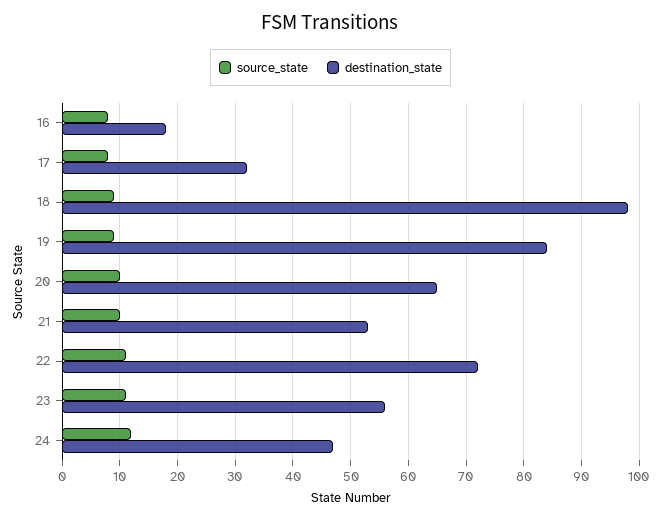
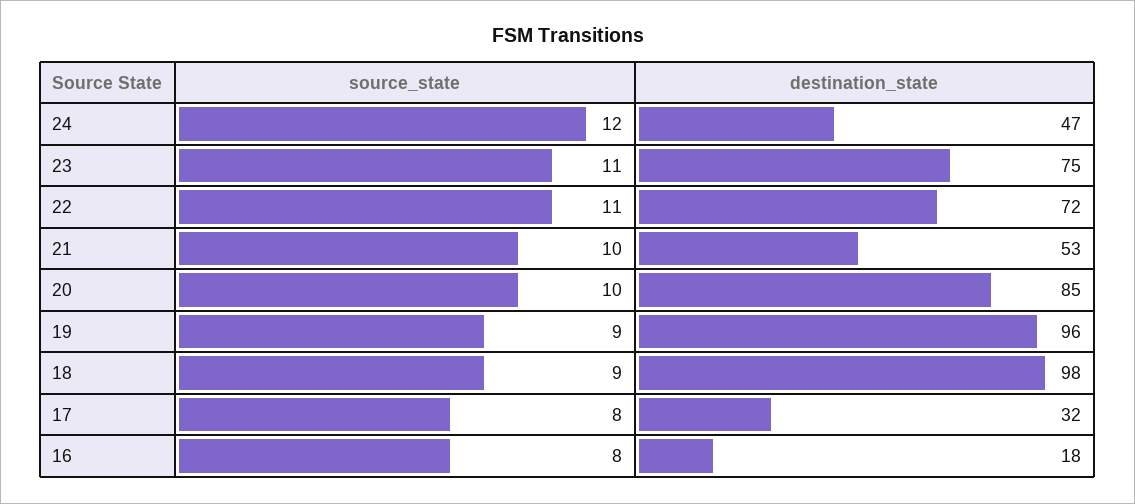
  {
    "source_state": {
      "16": 8,
      "17": 8,
      "18": 9,
      "19": 9,
      "20": 10,
      "21": 10,
      "22": 11,
      "23": 11,
      "24": 12
    },
    "destination_state": {
      "16": 18,
      "17": 32,
      "18": 98,
-     "19": 85,
+     "19": 96,
-     "20": 65,
+     "20": 85,
      "21": 53,
      "22": 72,
-     "23": 55,
+     "23": 75,
      "24": 47
    }
  }

